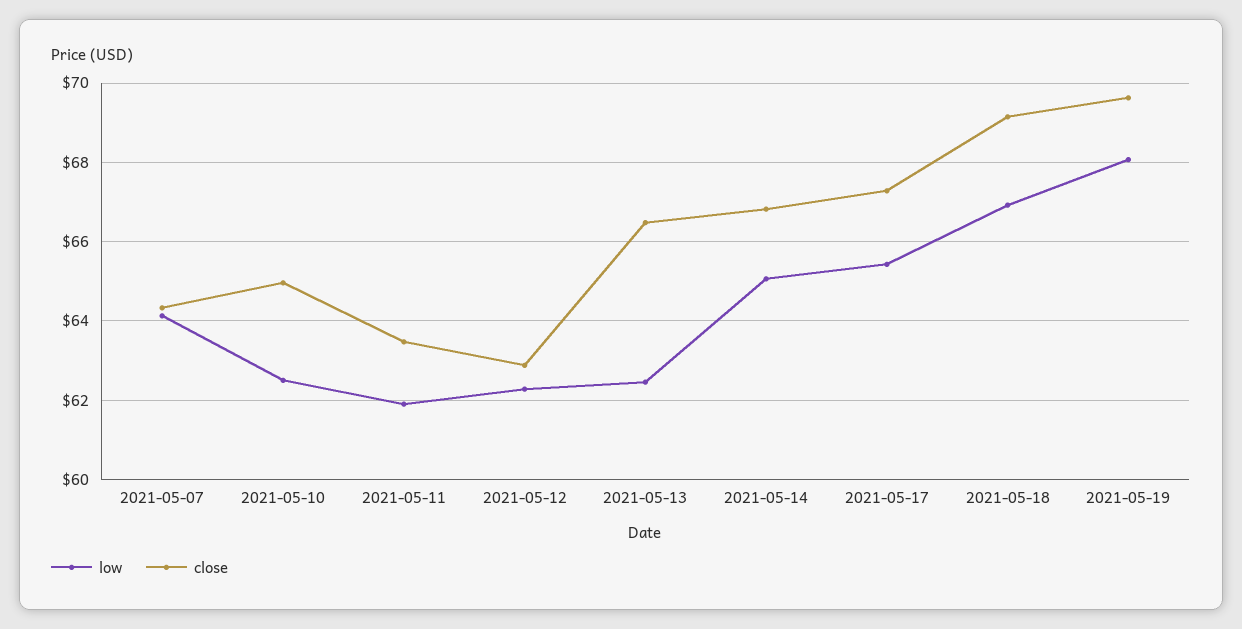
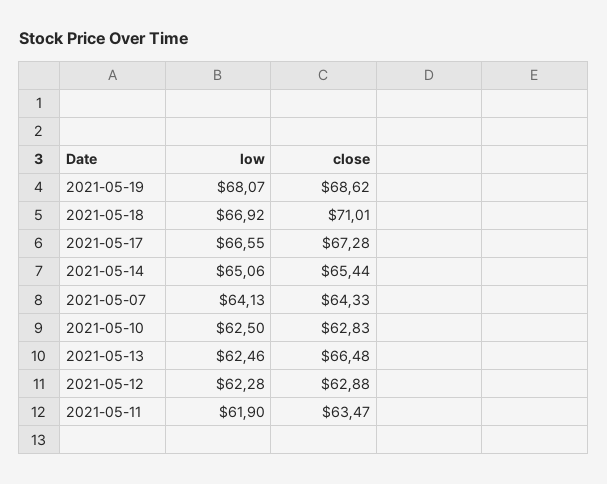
  {
    "low": {
      "2021-05-07": 64.13,
      "2021-05-10": 62.5,
      "2021-05-11": 61.9,
      "2021-05-12": 62.28,
      "2021-05-13": 62.46,
      "2021-05-14": 65.06,
-     "2021-05-17": 65.4,
+     "2021-05-17": 66.55,
      "2021-05-18": 66.92,
      "2021-05-19": 68.07
    },
    "close": {
      "2021-05-07": 64.33,
-     "2021-05-10": 65,
+     "2021-05-10": 62.83,
      "2021-05-11": 63.47,
      "2021-05-12": 62.88,
      "2021-05-13": 66.48,
-     "2021-05-14": 66.8,
+     "2021-05-14": 65.44,
      "2021-05-17": 67.28,
-     "2021-05-18": 69.2,
+     "2021-05-18": 71.01,
-     "2021-05-19": 69.6
+     "2021-05-19": 68.62
    }
  }

